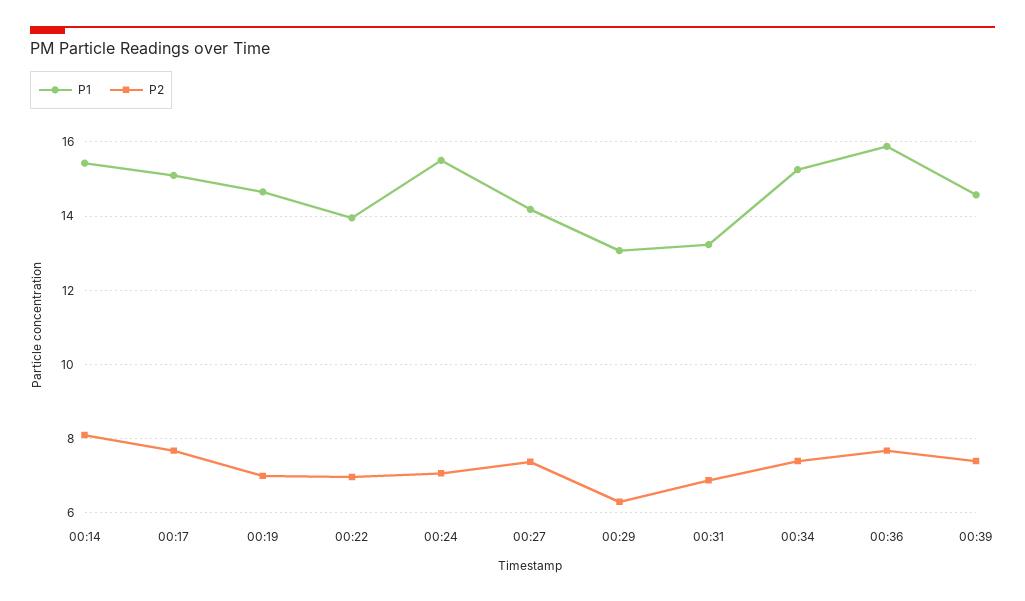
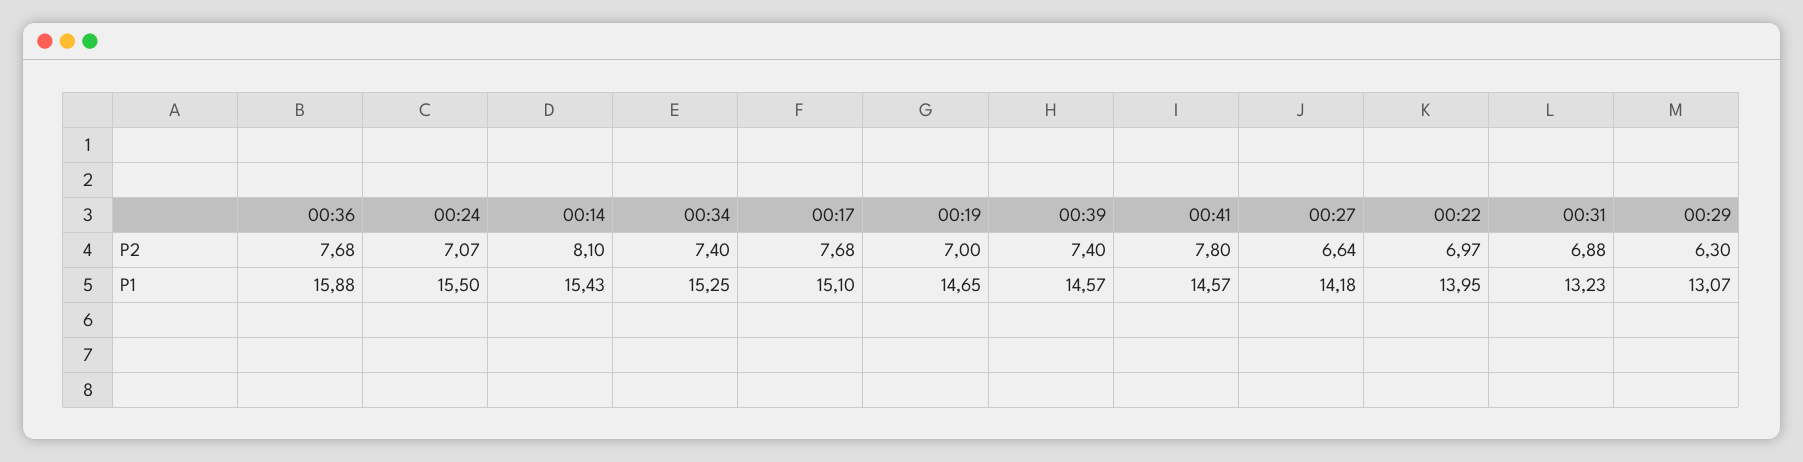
  {
    "P1": {
      "00:14": 15.43,
      "00:17": 15.1,
      "00:19": 14.65,
      "00:22": 13.95,
      "00:24": 15.5,
      "00:27": 14.18,
      "00:29": 13.07,
      "00:31": 13.23,
      "00:34": 15.25,
      "00:36": 15.88,
-     "00:39": 14.57
+     "00:39": 14.57,
+     "00:41": 14.57
    },
    "P2": {
      "00:14": 8.1,
      "00:17": 7.68,
      "00:19": 7,
      "00:22": 6.97,
      "00:24": 7.07,
-     "00:27": 7.4,
+     "00:27": 6.64,
      "00:29": 6.3,
      "00:31": 6.88,
      "00:34": 7.4,
      "00:36": 7.68,
-     "00:39": 7.4
+     "00:39": 7.4,
+     "00:41": 7.8
    }
  }

